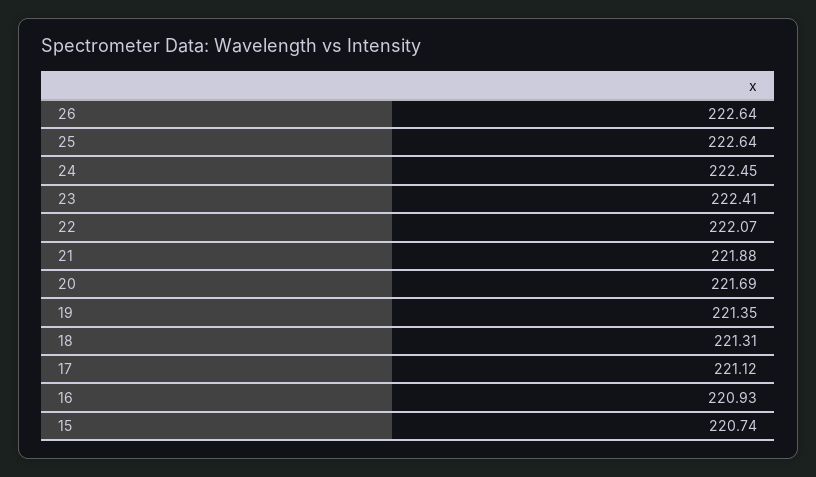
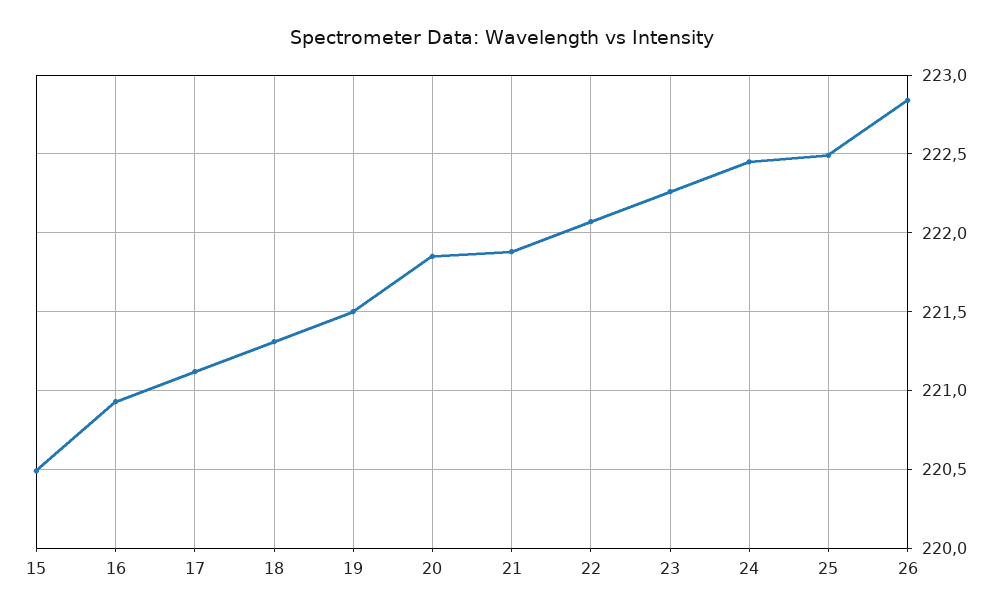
  {
-   "26": 222.64,
+   "26": 222.85,
-   "25": 222.64,
+   "25": 222.5,
    "24": 222.45,
-   "23": 222.41,
+   "23": 222.25,
    "22": 222.07,
    "21": 221.88,
-   "20": 221.69,
+   "20": 221.85,
-   "19": 221.35,
+   "19": 221.5,
    "18": 221.31,
    "17": 221.12,
    "16": 220.93,
-   "15": 220.74
+   "15": 220.5
  }

